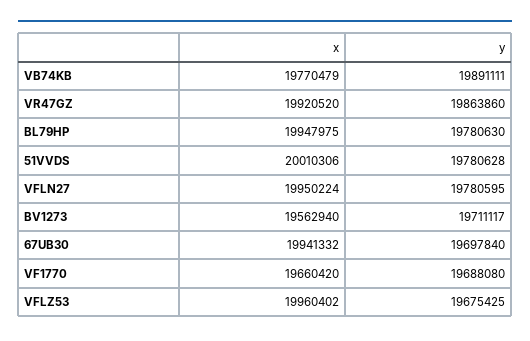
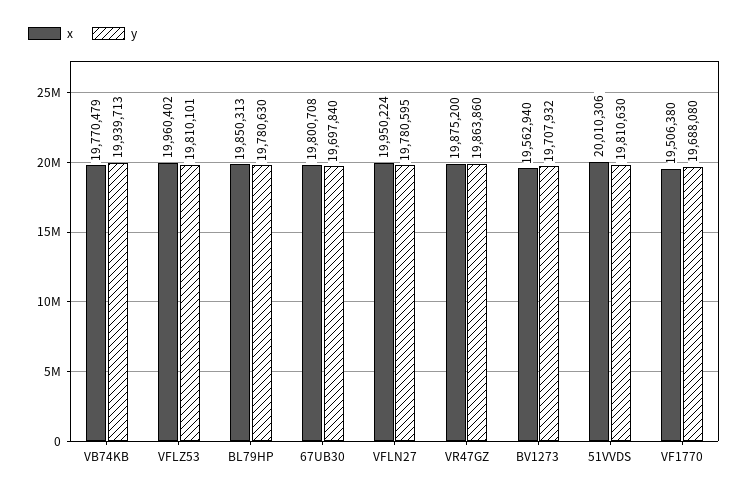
  {
    "x": {
      "VB74KB": 19770479,
-     "VR47GZ": 19920520,
+     "VR47GZ": 19875200,
-     "BL79HP": 19947975,
+     "BL79HP": 19850313,
      "51VVDS": 20010306,
      "VFLN27": 19950224,
      "BV1273": 19562940,
-     "67UB30": 19941332,
+     "67UB30": 19800708,
-     "VF1770": 19660420,
+     "VF1770": 19506380,
      "VFLZ53": 19960402
    },
    "y": {
-     "VB74KB": 19891111,
+     "VB74KB": 19939713,
      "VR47GZ": 19863860,
      "BL79HP": 19780630,
-     "51VVDS": 19780628,
+     "51VVDS": 19810630,
      "VFLN27": 19780595,
-     "BV1273": 19711117,
+     "BV1273": 19707932,
      "67UB30": 19697840,
      "VF1770": 19688080,
-     "VFLZ53": 19675425
+     "VFLZ53": 19810101
    }
  }

